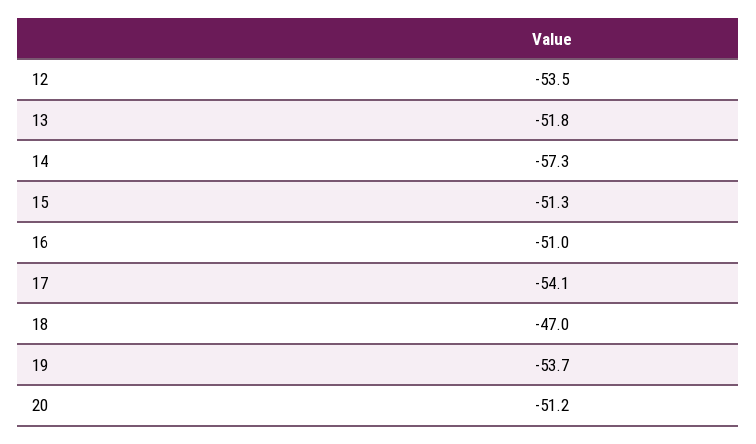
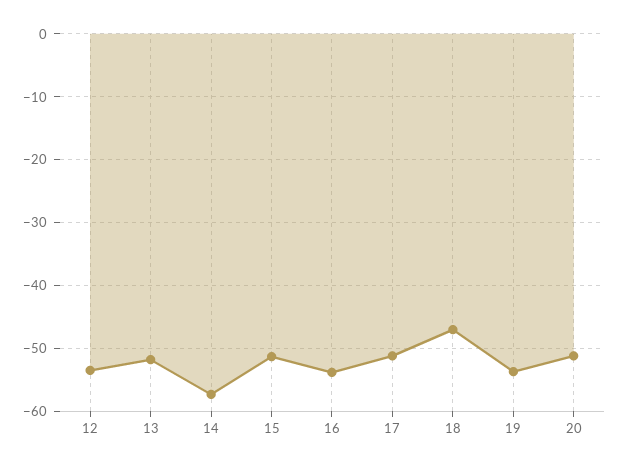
  {
    "12": -53.5,
    "13": -51.8,
    "14": -57.3,
    "15": -51.3,
-   "16": -51,
+   "16": -54,
-   "17": -54.1,
+   "17": -51,
    "18": -47,
    "19": -53.7,
    "20": -51.2
  }

